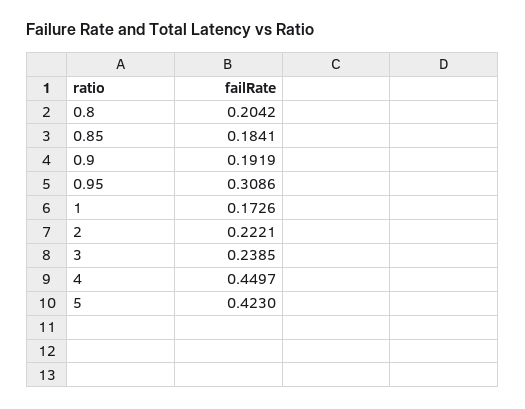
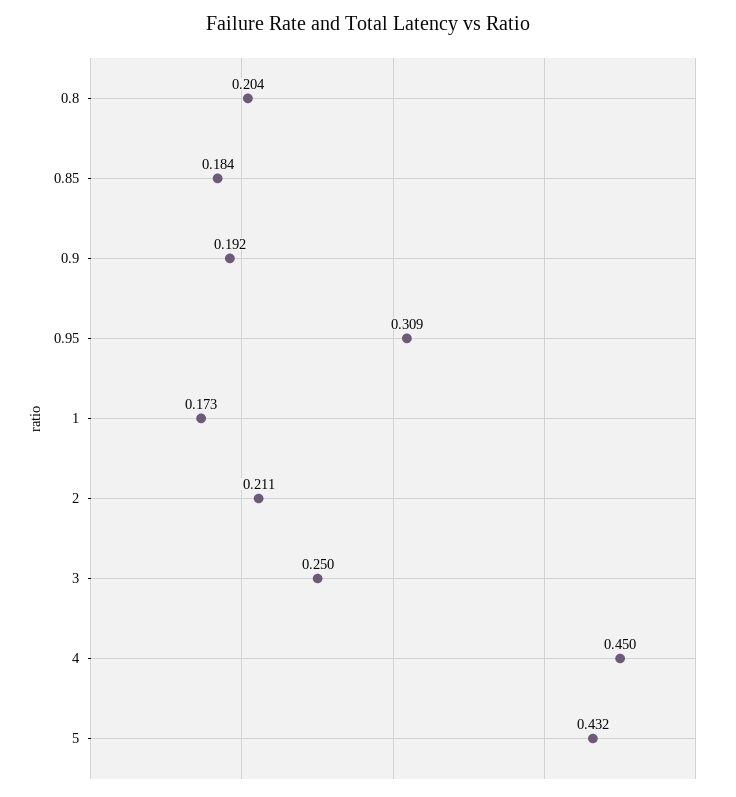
  {
    "0.8": 0.2042,
    "0.85": 0.1841,
    "0.9": 0.1919,
    "0.95": 0.3086,
    "1": 0.1726,
-   "2": 0.2221,
+   "2": 0.211,
-   "3": 0.2385,
+   "3": 0.25,
    "4": 0.4497,
-   "5": 0.423
+   "5": 0.432
  }

